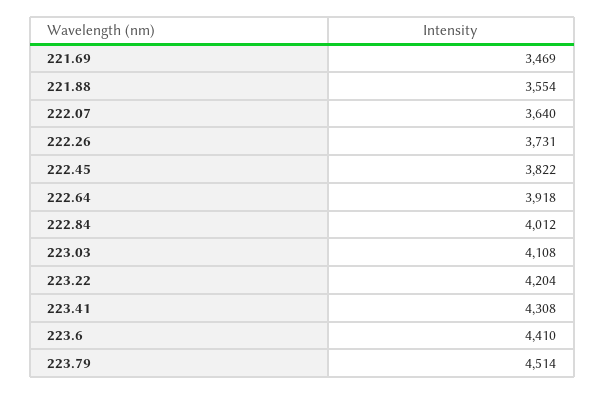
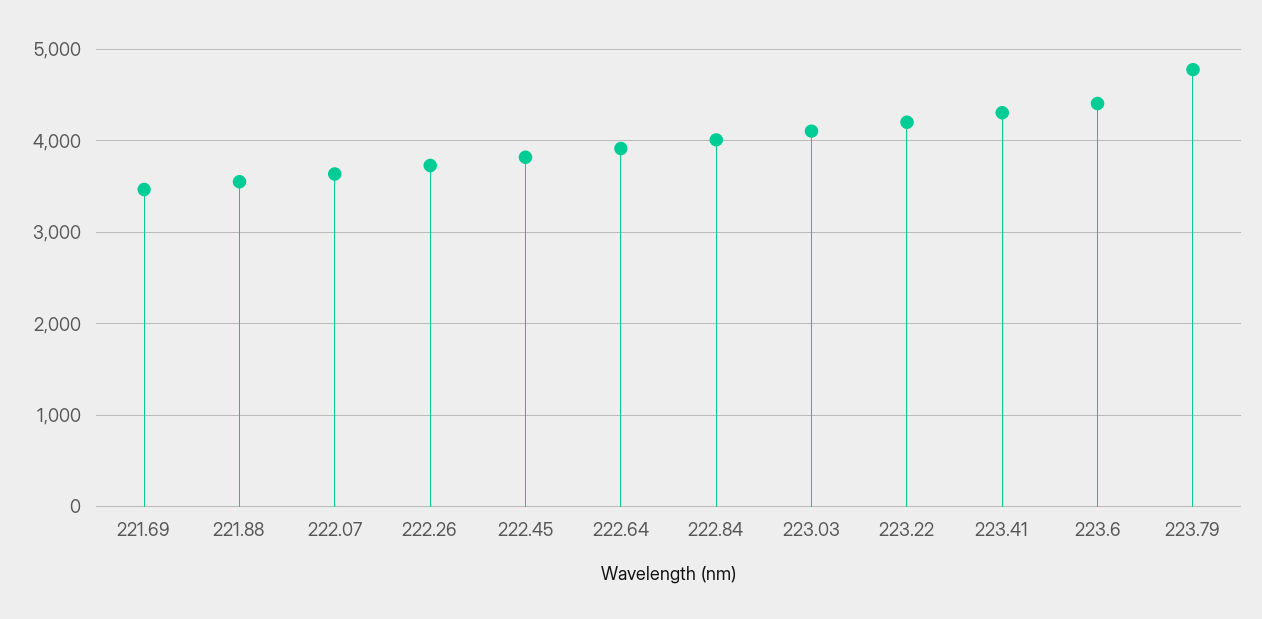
  {
    "221.69": 3469,
    "221.88": 3554,
    "222.07": 3640,
    "222.26": 3731,
    "222.45": 3822,
    "222.64": 3918,
    "222.84": 4012,
    "223.03": 4108,
    "223.22": 4204,
    "223.41": 4308,
    "223.6": 4410,
-   "223.79": 4514
+   "223.79": 4800
  }

